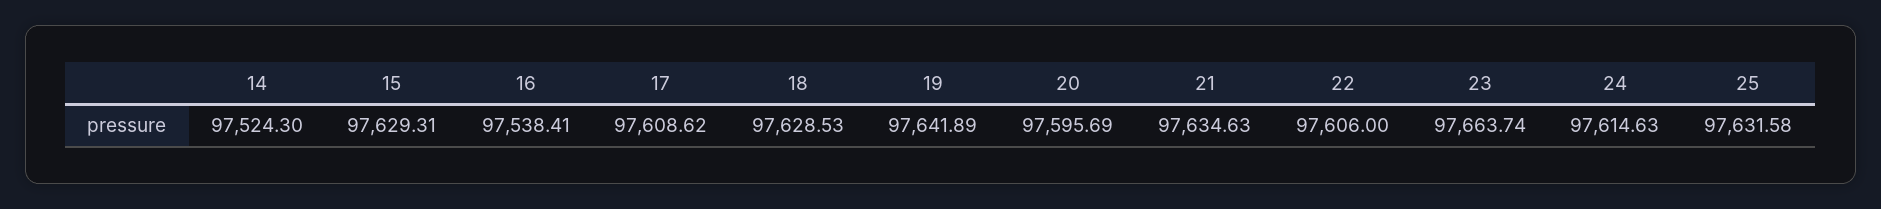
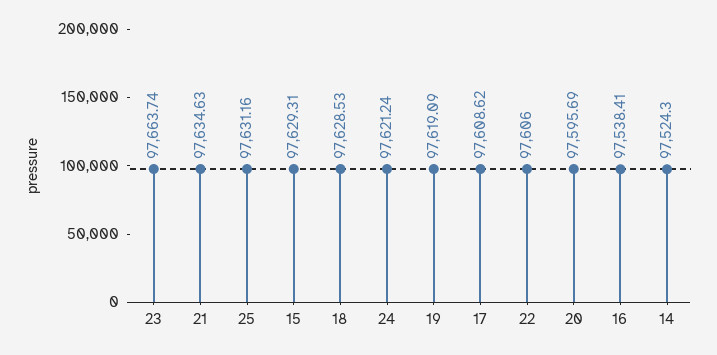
  {
    "14": 97524.3,
    "15": 97629.31,
    "16": 97538.41,
    "17": 97608.62,
    "18": 97628.53,
-   "19": 97641.89,
+   "19": 97619.09,
    "20": 97595.69,
    "21": 97634.63,
    "22": 97606,
    "23": 97663.74,
-   "24": 97614.63,
+   "24": 97621.24,
-   "25": 97631.58
+   "25": 97631.16
  }

